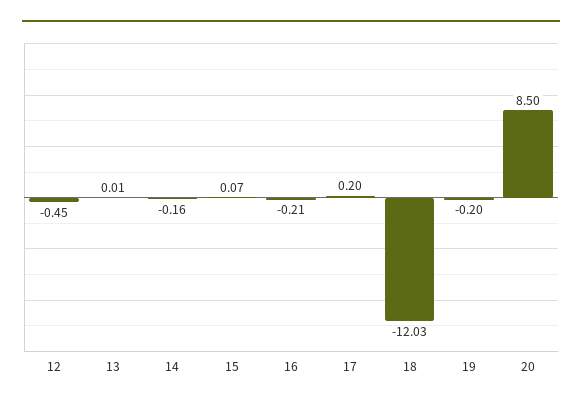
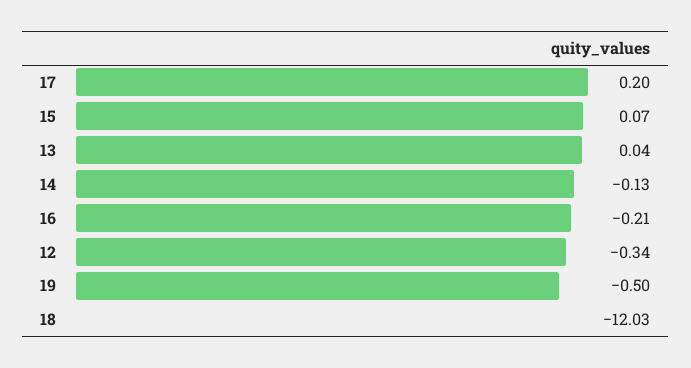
  {
-   "12": -0.45,
+   "12": -0.34,
-   "13": 0.01,
+   "13": 0.04,
-   "14": -0.16,
+   "14": -0.13,
    "15": 0.07,
    "16": -0.21,
    "17": 0.2,
    "18": -12.03,
-   "19": -0.2,
+   "19": -0.5
-   "20": 8.5
  }

